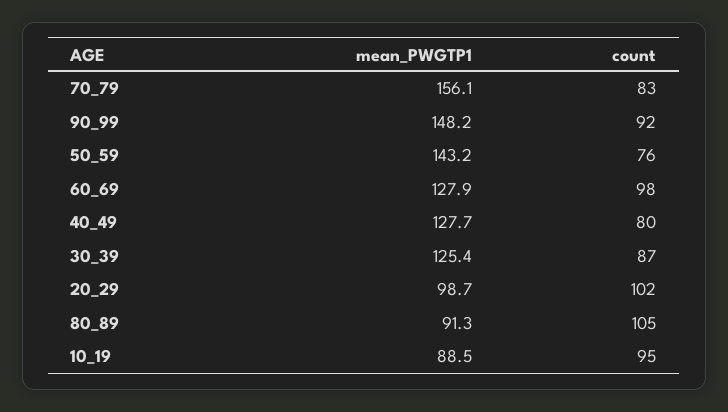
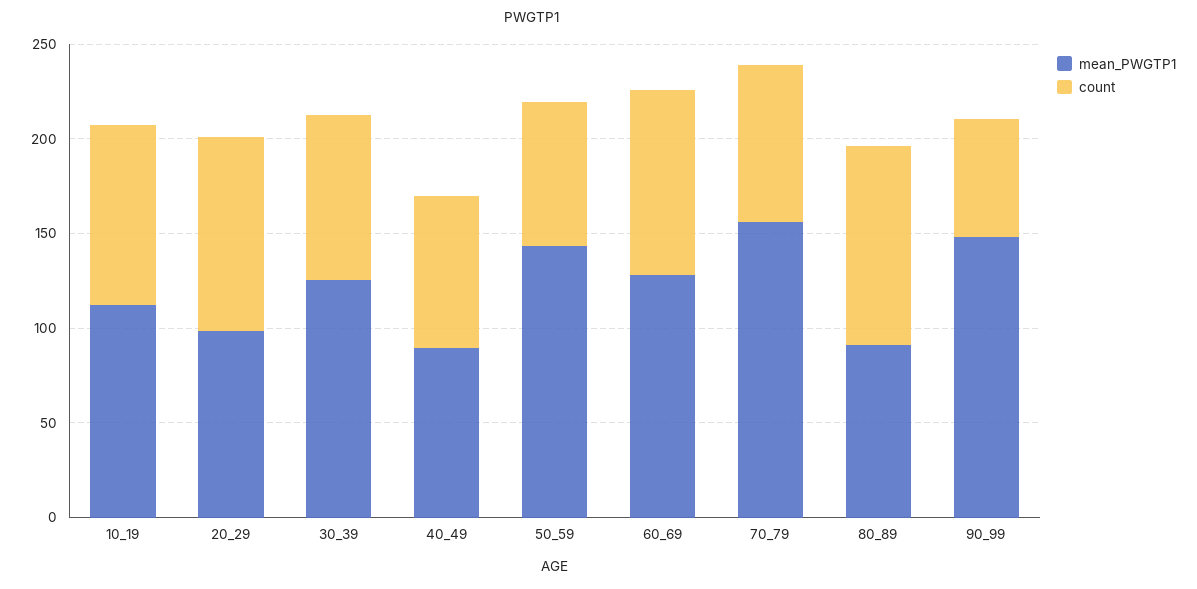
  {
    "mean_PWGTP1": {
      "70_79": 156.1,
      "90_99": 148.2,
      "50_59": 143.2,
      "60_69": 127.9,
-     "40_49": 127.7,
+     "40_49": 90,
      "30_39": 125.4,
      "20_29": 98.7,
      "80_89": 91.3,
-     "10_19": 88.5
+     "10_19": 110
    },
    "count": {
      "70_79": 83,
-     "90_99": 92,
+     "90_99": 60,
      "50_59": 76,
      "60_69": 98,
      "40_49": 80,
      "30_39": 87,
      "20_29": 102,
      "80_89": 105,
      "10_19": 95
    }
  }

